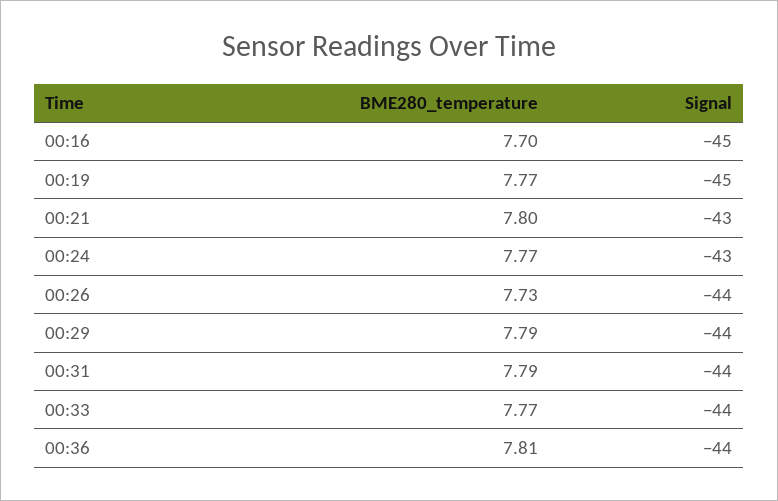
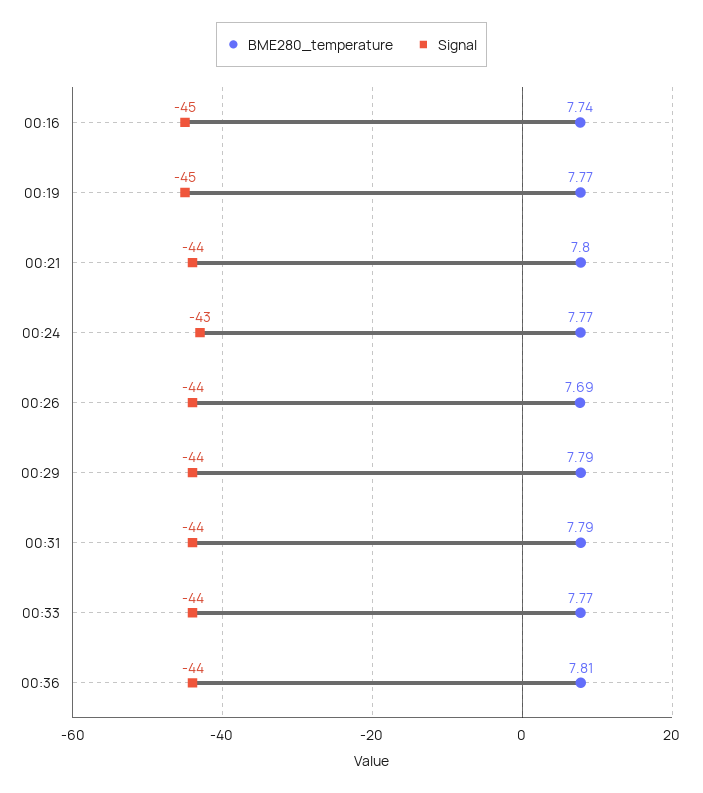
  {
    "BME280_temperature": {
-     "00:16": 7.7,
+     "00:16": 7.74,
      "00:19": 7.77,
      "00:21": 7.8,
      "00:24": 7.77,
-     "00:26": 7.73,
+     "00:26": 7.69,
      "00:29": 7.79,
      "00:31": 7.79,
      "00:33": 7.77,
      "00:36": 7.81
    },
    "Signal": {
      "00:16": -45,
      "00:19": -45,
-     "00:21": -43,
+     "00:21": -44,
      "00:24": -43,
      "00:26": -44,
      "00:29": -44,
      "00:31": -44,
      "00:33": -44,
      "00:36": -44
    }
  }

